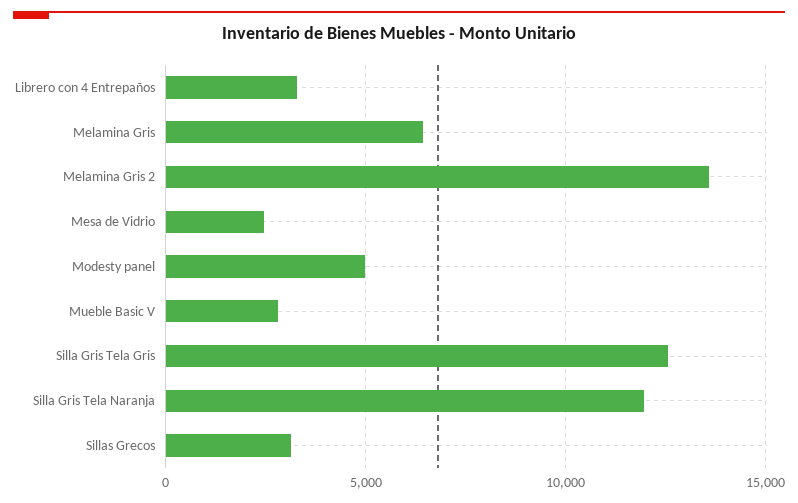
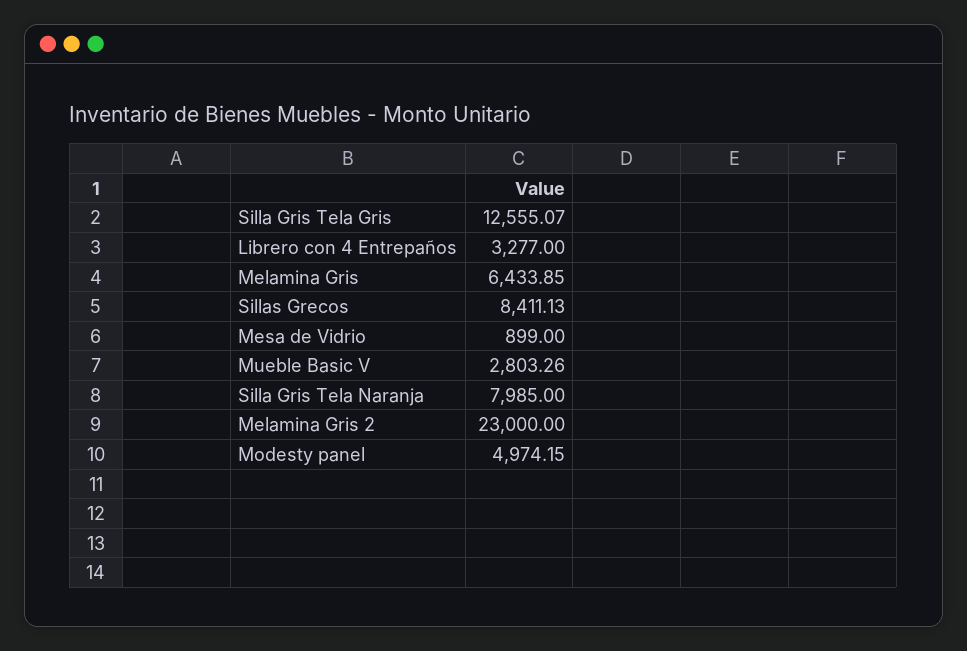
  {
    "Librero con 4 Entrepaños": 3277,
    "Melamina Gris": 6433.85,
-   "Melamina Gris 2": 13500,
+   "Melamina Gris 2": 23000,
-   "Mesa de Vidrio": 2500,
+   "Mesa de Vidrio": 899,
    "Modesty panel": 4974.15,
    "Mueble Basic V": 2803.26,
    "Silla Gris Tela Gris": 12555.07,
-   "Silla Gris Tela Naranja": 12000,
+   "Silla Gris Tela Naranja": 7985,
-   "Sillas Grecos": 3000
+   "Sillas Grecos": 8411.13
  }

